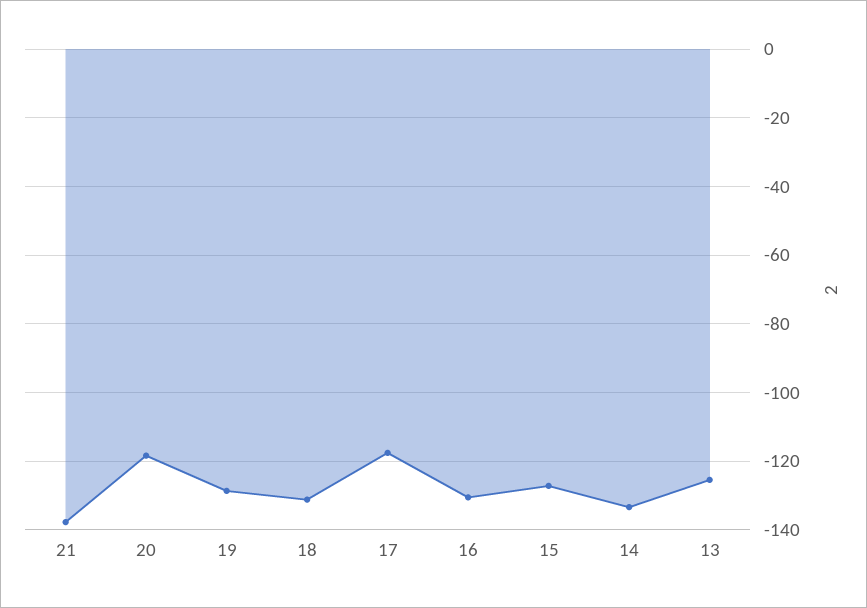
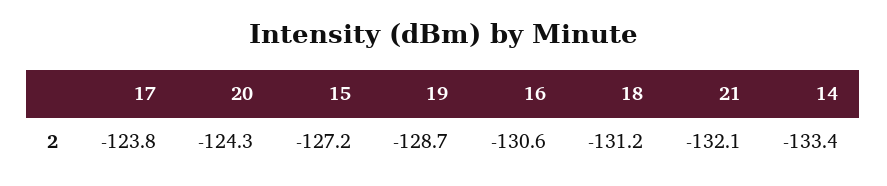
  {
-   "21": -138,
+   "21": -132.1,
-   "20": -118,
+   "20": -124.3,
    "19": -128.7,
    "18": -131.2,
-   "17": -118,
+   "17": -123.8,
    "16": -130.6,
    "15": -127.2,
-   "14": -133.4,
+   "14": -133.4
-   "13": -126
  }

